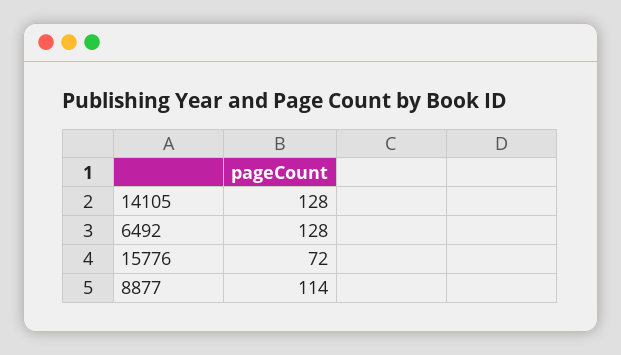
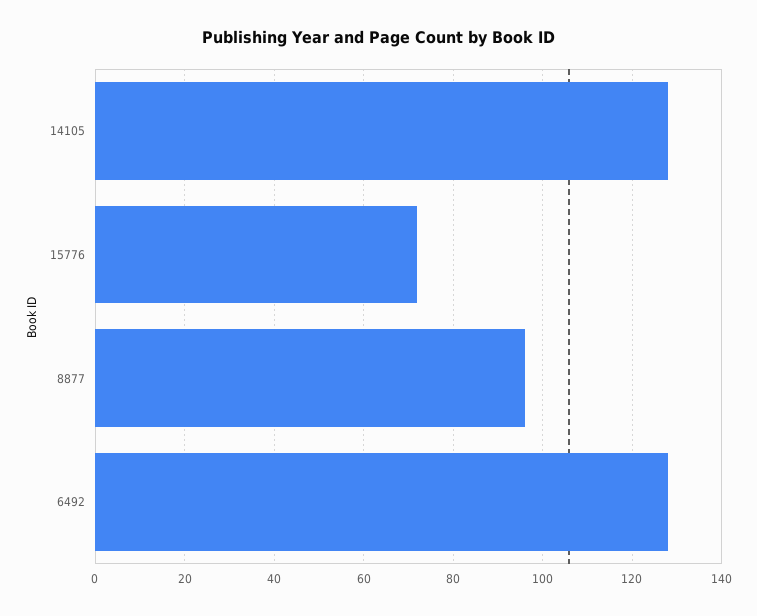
  {
    "14105": 128,
    "6492": 128,
    "15776": 72,
-   "8877": 114
+   "8877": 95
  }

